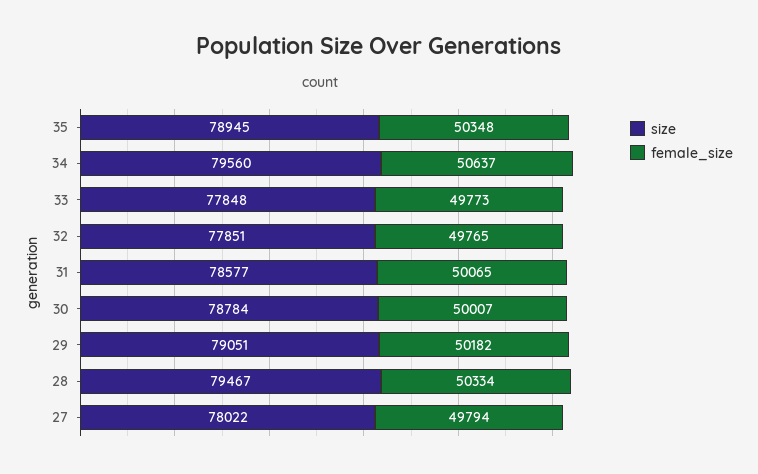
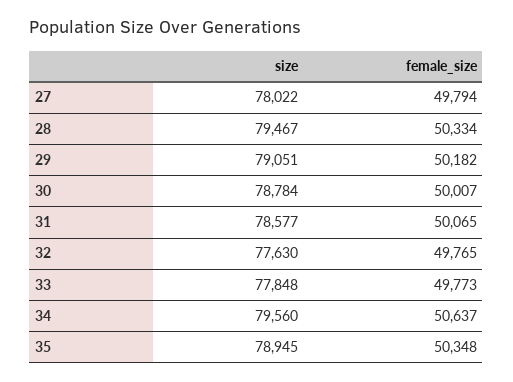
  {
    "size": {
      "35": 78945,
      "34": 79560,
      "33": 77848,
-     "32": 77851,
+     "32": 77630,
      "31": 78577,
      "30": 78784,
      "29": 79051,
      "28": 79467,
      "27": 78022
    },
    "female_size": {
      "35": 50348,
      "34": 50637,
      "33": 49773,
      "32": 49765,
      "31": 50065,
      "30": 50007,
      "29": 50182,
      "28": 50334,
      "27": 49794
    }
  }

